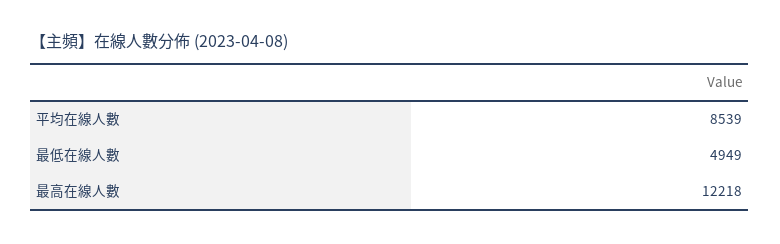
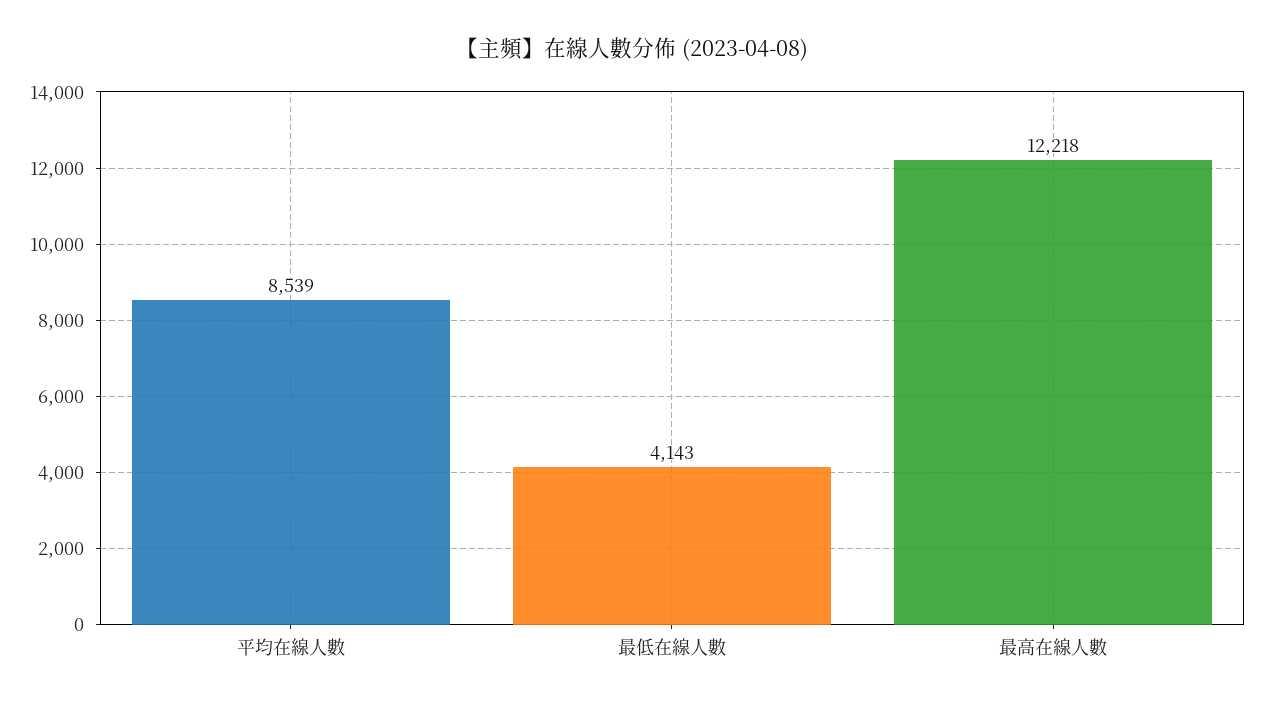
  {
    "平均在線人數": 8539,
-   "最低在線人數": 4949,
+   "最低在線人數": 4143,
    "最高在線人數": 12218
  }

